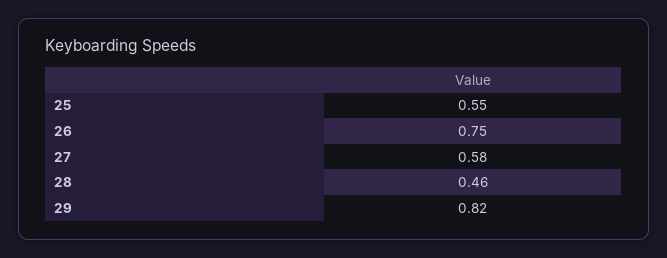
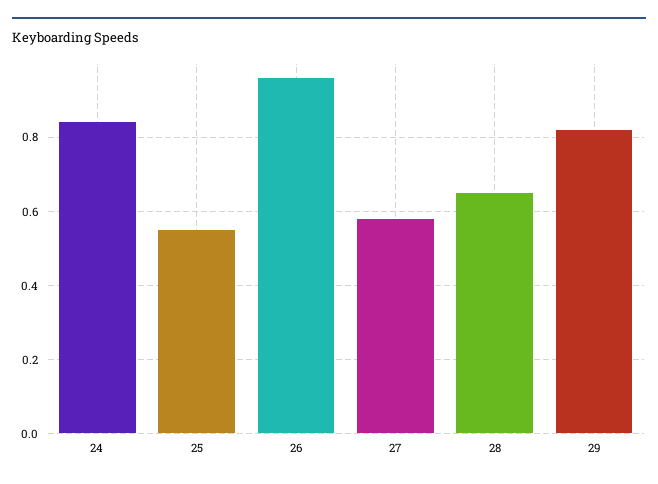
  {
    "25": 0.55,
-   "26": 0.75,
+   "26": 0.95,
    "27": 0.58,
-   "28": 0.46,
+   "28": 0.65,
-   "29": 0.82
+   "29": 0.82,
+   "24": 0.85
  }

